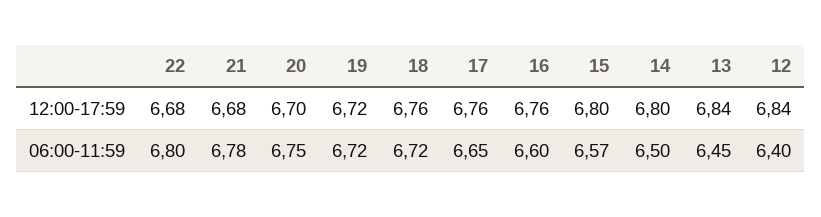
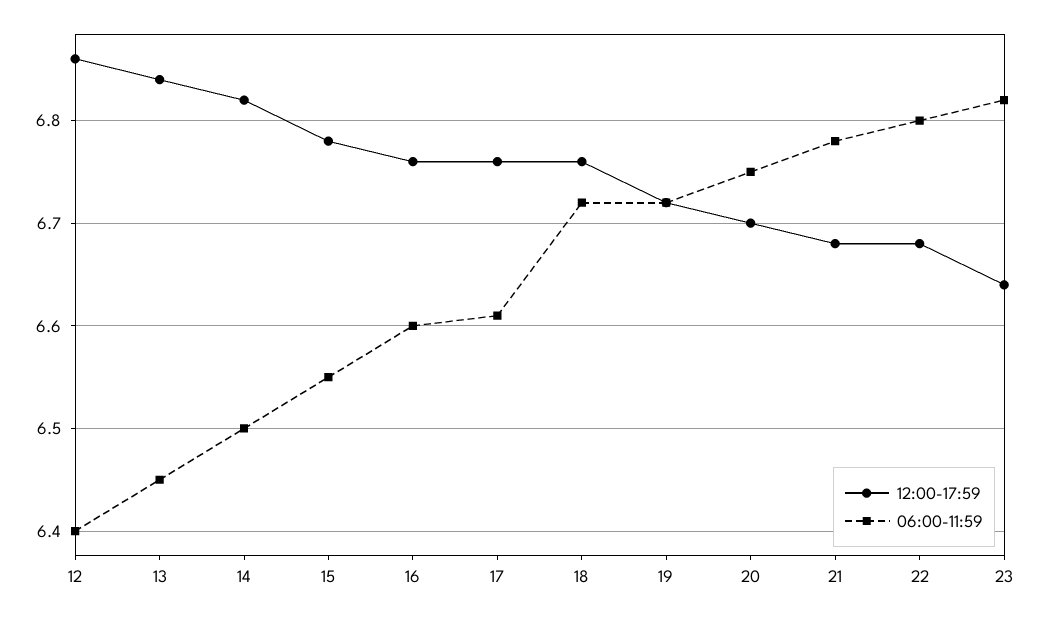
  {
    "12:00-17:59": {
      "22": 6.68,
      "21": 6.68,
      "20": 6.7,
      "19": 6.72,
      "18": 6.76,
      "17": 6.76,
      "16": 6.76,
-     "15": 6.8,
+     "15": 6.78,
-     "14": 6.8,
+     "14": 6.82,
      "13": 6.84,
-     "12": 6.84
+     "12": 6.86,
+     "23": 6.64
    },
    "06:00-11:59": {
      "22": 6.8,
      "21": 6.78,
      "20": 6.75,
      "19": 6.72,
      "18": 6.72,
-     "17": 6.65,
+     "17": 6.61,
      "16": 6.6,
-     "15": 6.57,
+     "15": 6.55,
      "14": 6.5,
      "13": 6.45,
-     "12": 6.4
+     "12": 6.4,
+     "23": 6.82
    }
  }

